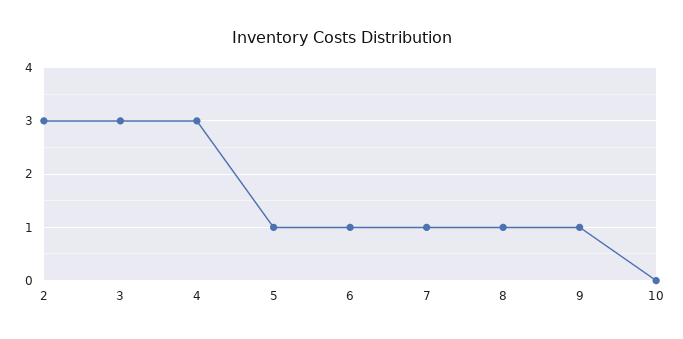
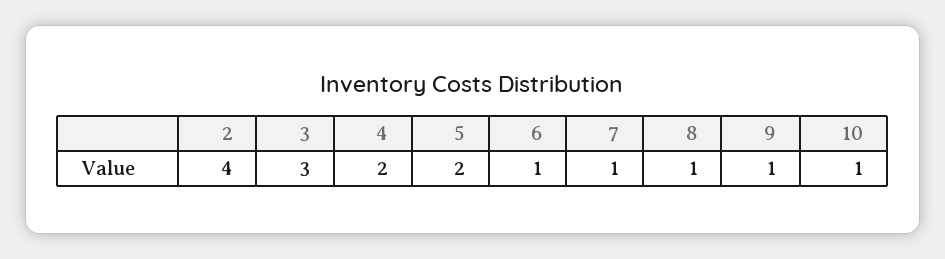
  {
-   "2": 3,
+   "2": 4,
    "3": 3,
-   "4": 3,
+   "4": 2,
-   "5": 1,
+   "5": 2,
    "6": 1,
    "7": 1,
    "8": 1,
    "9": 1,
-   "10": 0
+   "10": 1
  }

